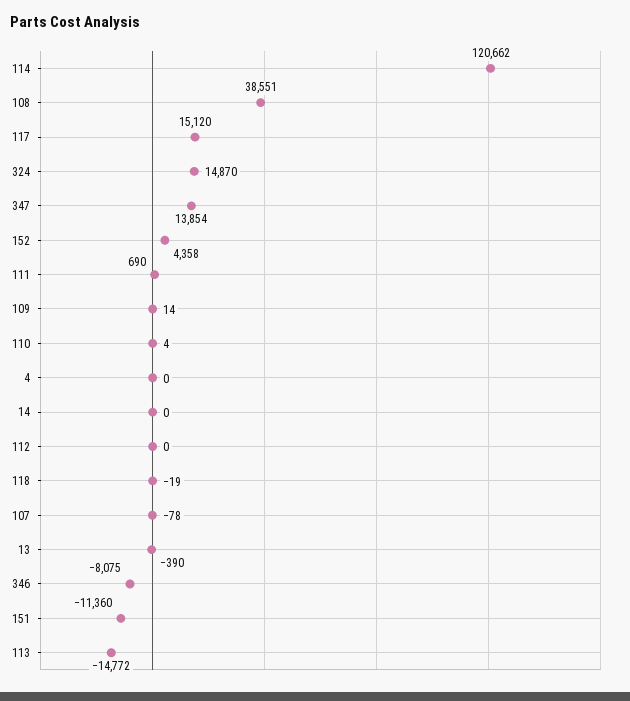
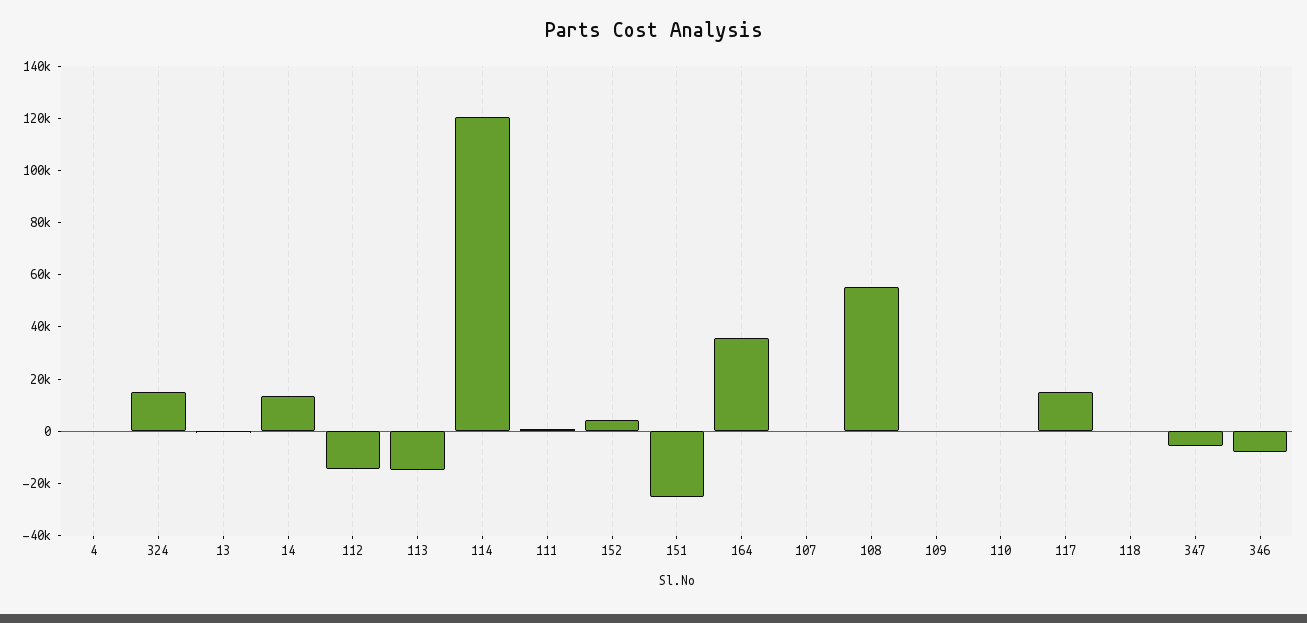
  {
    "114": 120662,
-   "108": 38551,
+   "108": 55000,
    "117": 15120,
    "324": 14870,
-   "347": 13854,
+   "347": -5000,
    "152": 4358,
    "111": 690,
    "109": 14,
    "110": 4,
    "4": 0,
-   "14": 0,
+   "14": 15000,
-   "112": 0,
+   "112": -15000,
    "118": -19,
    "107": -78,
    "13": -390,
    "346": -8075,
-   "151": -11360,
+   "151": -25000,
-   "113": -14772
+   "113": -14772,
+   "164": 35000
  }

